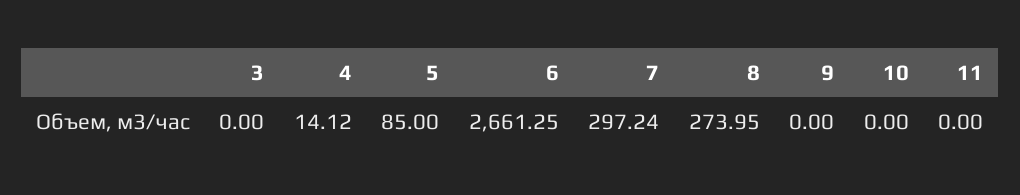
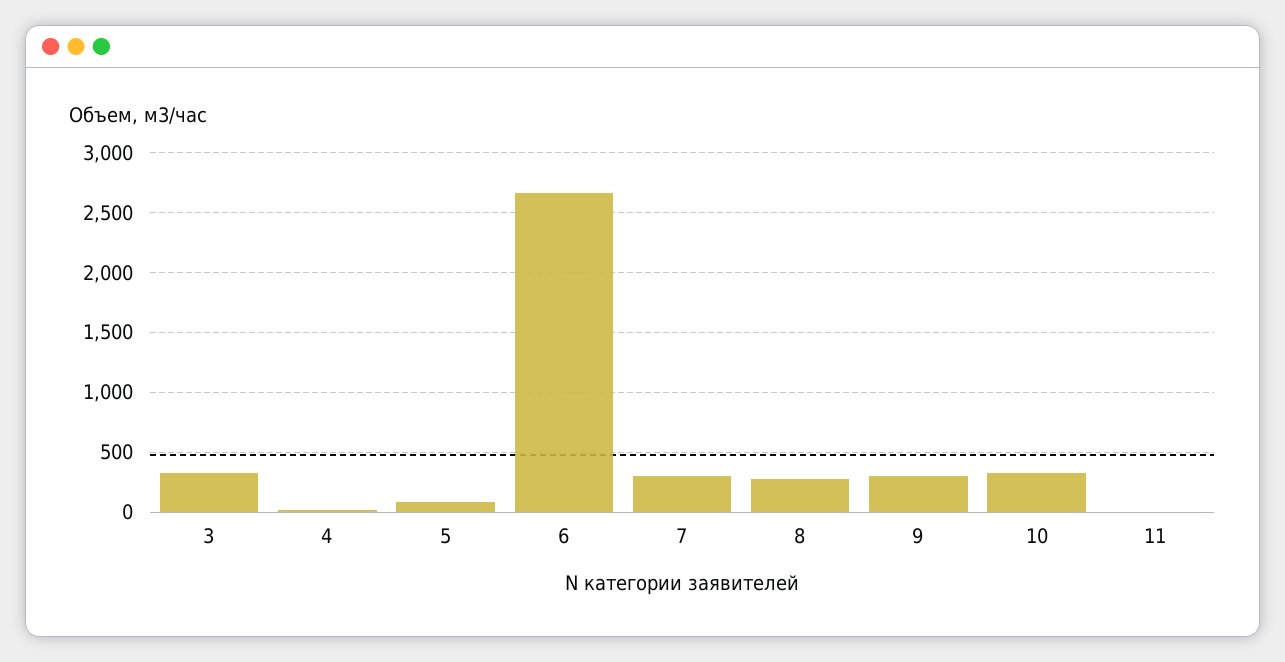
  {
-   "3": 0,
+   "3": 300,
    "4": 14.12,
    "5": 85,
    "6": 2661.25,
    "7": 297.24,
    "8": 273.95,
-   "9": 0,
+   "9": 300,
-   "10": 0,
+   "10": 300,
    "11": 0
  }

